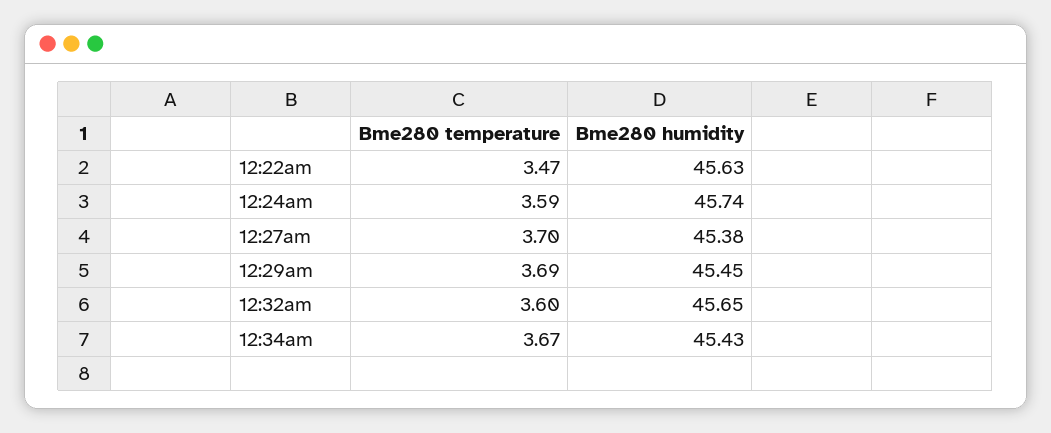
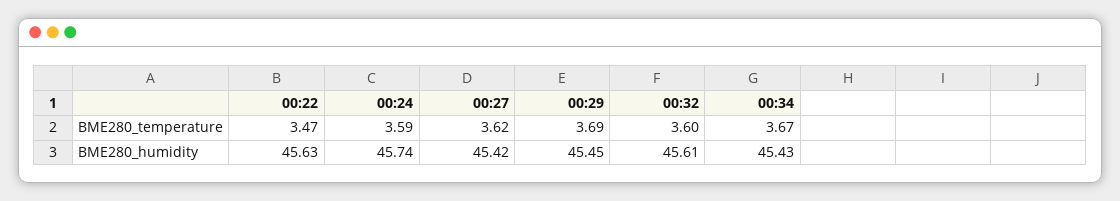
  {
    "Bme280 temperature": {
      "12:22am": 3.47,
      "12:24am": 3.59,
-     "12:27am": 3.7,
+     "12:27am": 3.62,
      "12:29am": 3.69,
      "12:32am": 3.6,
      "12:34am": 3.67
    },
    "Bme280 humidity": {
      "12:22am": 45.63,
      "12:24am": 45.74,
-     "12:27am": 45.38,
+     "12:27am": 45.42,
      "12:29am": 45.45,
-     "12:32am": 45.65,
+     "12:32am": 45.61,
      "12:34am": 45.43
    }
  }

